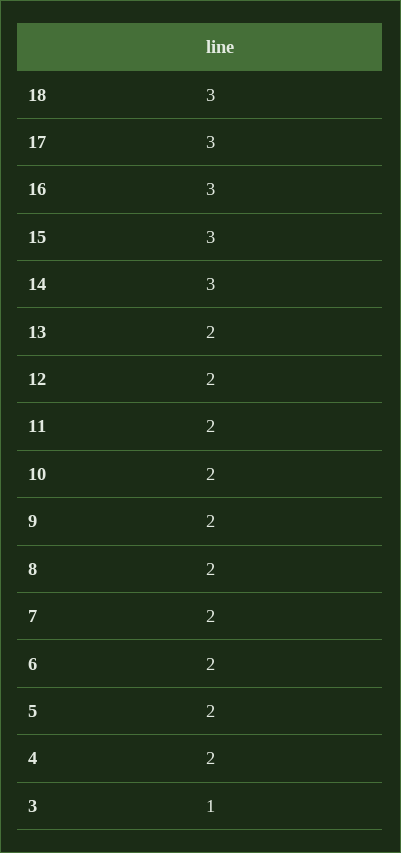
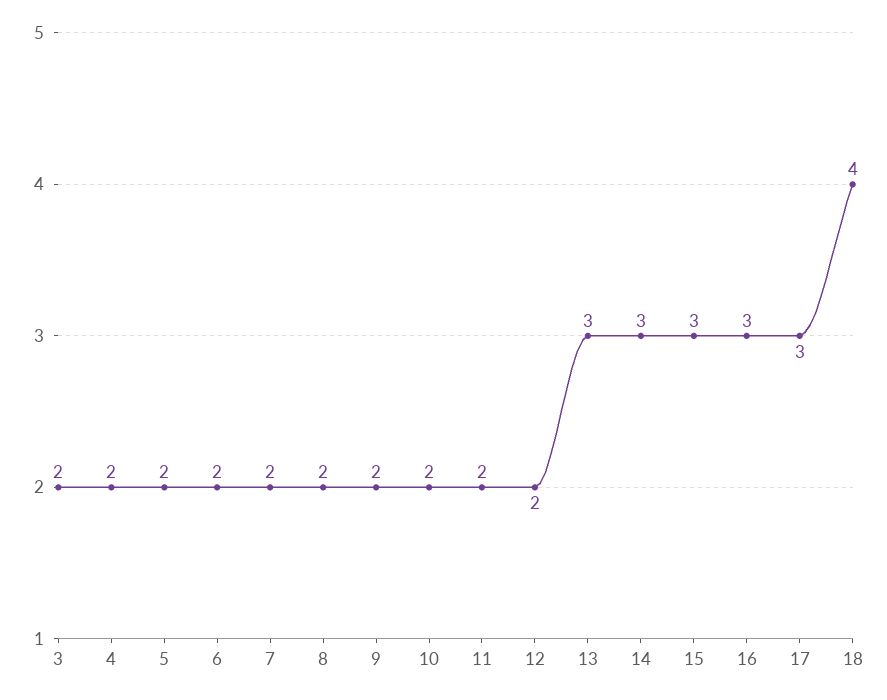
  {
-   "18": 3,
+   "18": 4,
    "17": 3,
    "16": 3,
    "15": 3,
    "14": 3,
-   "13": 2,
+   "13": 3,
    "12": 2,
    "11": 2,
    "10": 2,
    "9": 2,
    "8": 2,
    "7": 2,
    "6": 2,
    "5": 2,
    "4": 2,
-   "3": 1
+   "3": 2
  }

